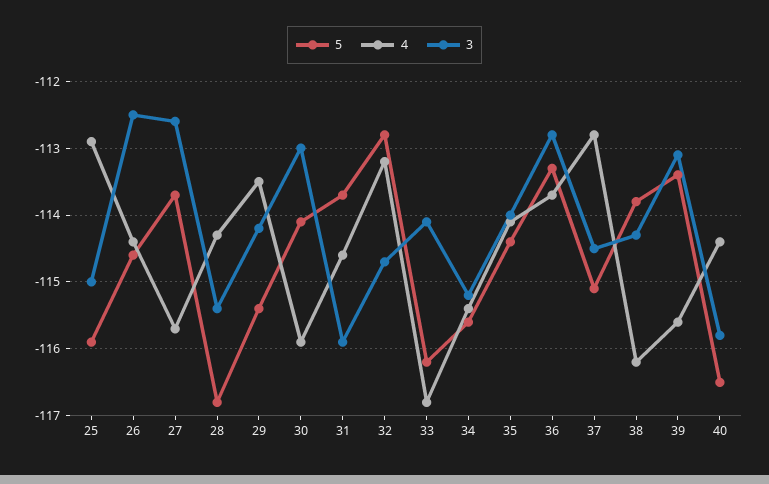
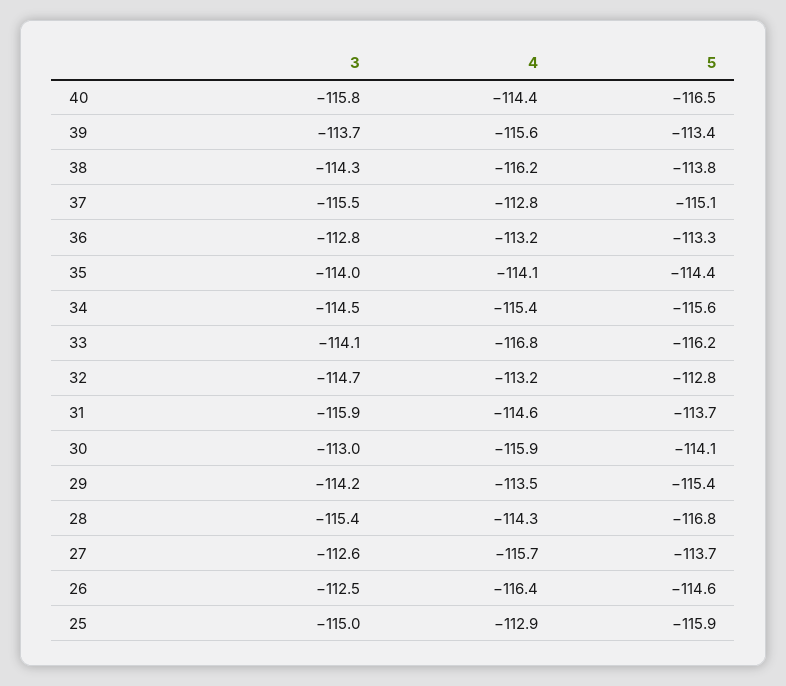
  {
    "5": {
      "25": -115.9,
      "26": -114.6,
      "27": -113.7,
      "28": -116.8,
      "29": -115.4,
      "30": -114.1,
      "31": -113.7,
      "32": -112.8,
      "33": -116.2,
      "34": -115.6,
      "35": -114.4,
      "36": -113.3,
      "37": -115.1,
      "38": -113.8,
      "39": -113.4,
      "40": -116.5
    },
    "4": {
      "25": -112.9,
-     "26": -114.4,
+     "26": -116.4,
      "27": -115.7,
      "28": -114.3,
      "29": -113.5,
      "30": -115.9,
      "31": -114.6,
      "32": -113.2,
      "33": -116.8,
      "34": -115.4,
      "35": -114.1,
-     "36": -113.7,
+     "36": -113.2,
      "37": -112.8,
      "38": -116.2,
      "39": -115.6,
      "40": -114.4
    },
    "3": {
      "25": -115,
      "26": -112.5,
      "27": -112.6,
      "28": -115.4,
      "29": -114.2,
      "30": -113,
      "31": -115.9,
      "32": -114.7,
      "33": -114.1,
-     "34": -115.2,
+     "34": -114.5,
      "35": -114,
      "36": -112.8,
-     "37": -114.5,
+     "37": -115.5,
      "38": -114.3,
-     "39": -113.1,
+     "39": -113.7,
      "40": -115.8
    }
  }

